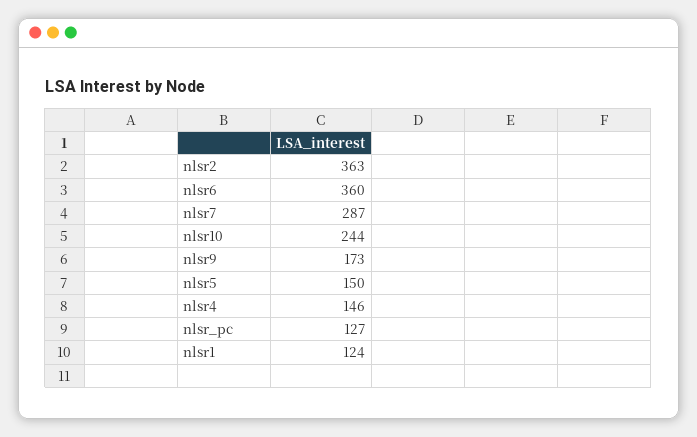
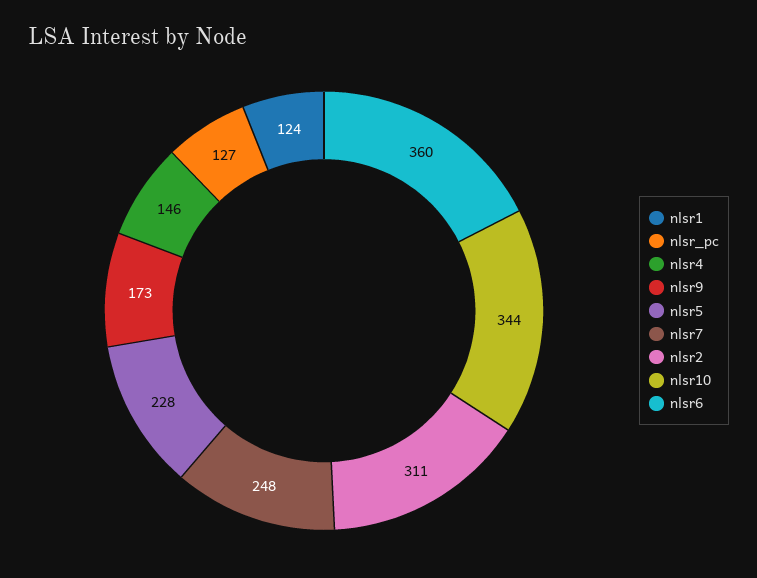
  {
-   "nlsr2": 363,
+   "nlsr2": 311,
    "nlsr6": 360,
-   "nlsr7": 287,
+   "nlsr7": 248,
-   "nlsr10": 244,
+   "nlsr10": 344,
    "nlsr9": 173,
-   "nlsr5": 150,
+   "nlsr5": 228,
    "nlsr4": 146,
    "nlsr_pc": 127,
    "nlsr1": 124
  }

